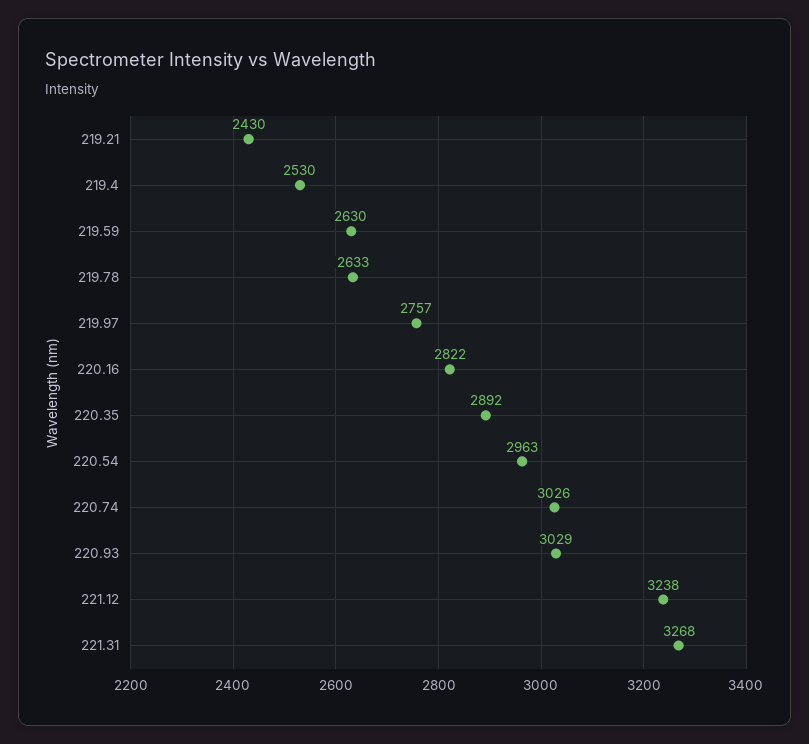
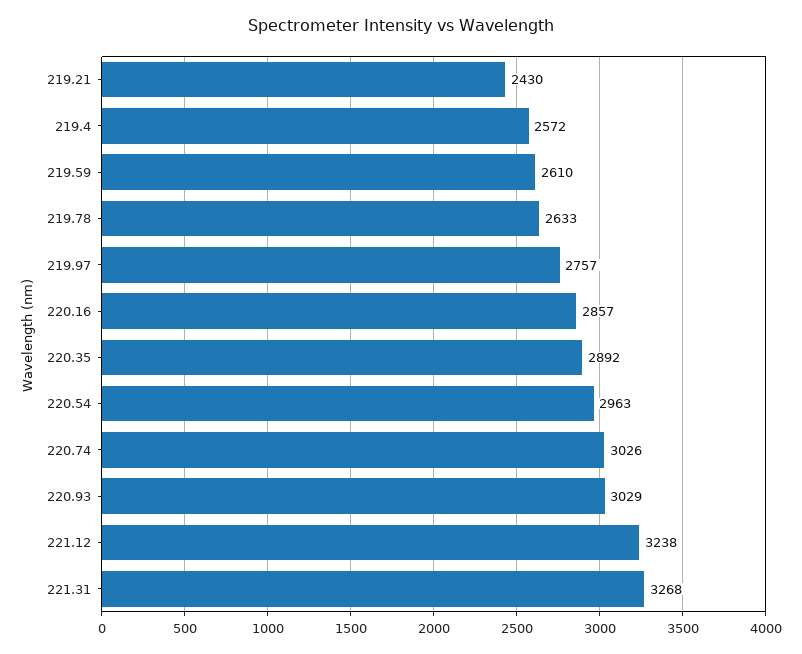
  {
    "219.21": 2430,
-   "219.4": 2530,
+   "219.4": 2572,
-   "219.59": 2630,
+   "219.59": 2610,
    "219.78": 2633,
    "219.97": 2757,
-   "220.16": 2822,
+   "220.16": 2857,
    "220.35": 2892,
    "220.54": 2963,
    "220.74": 3026,
    "220.93": 3029,
    "221.12": 3238,
    "221.31": 3268
  }

